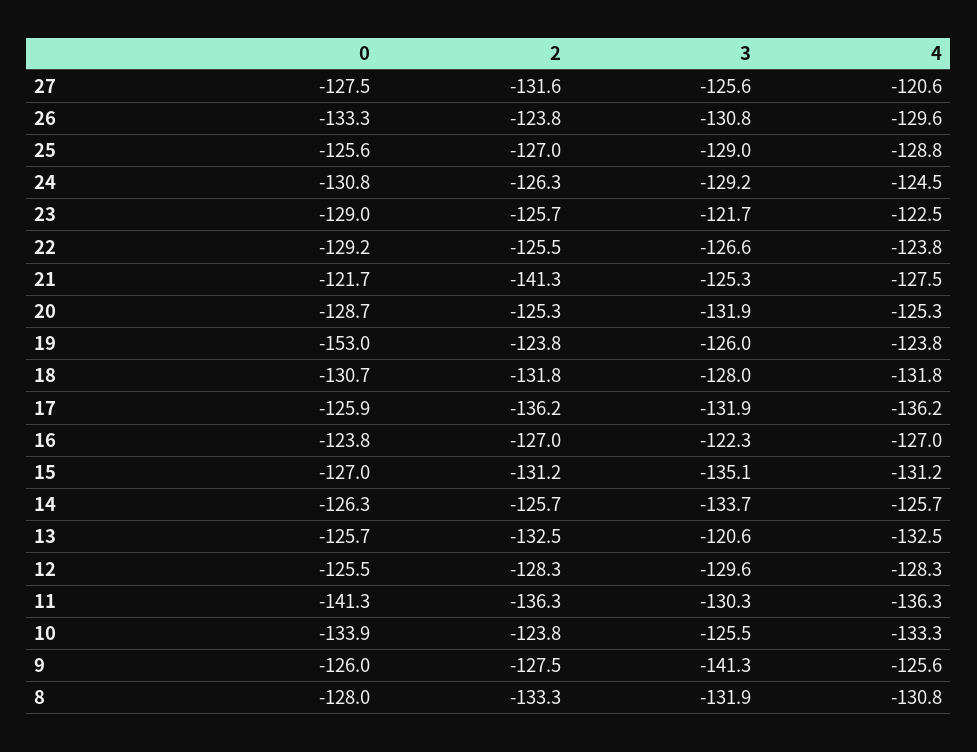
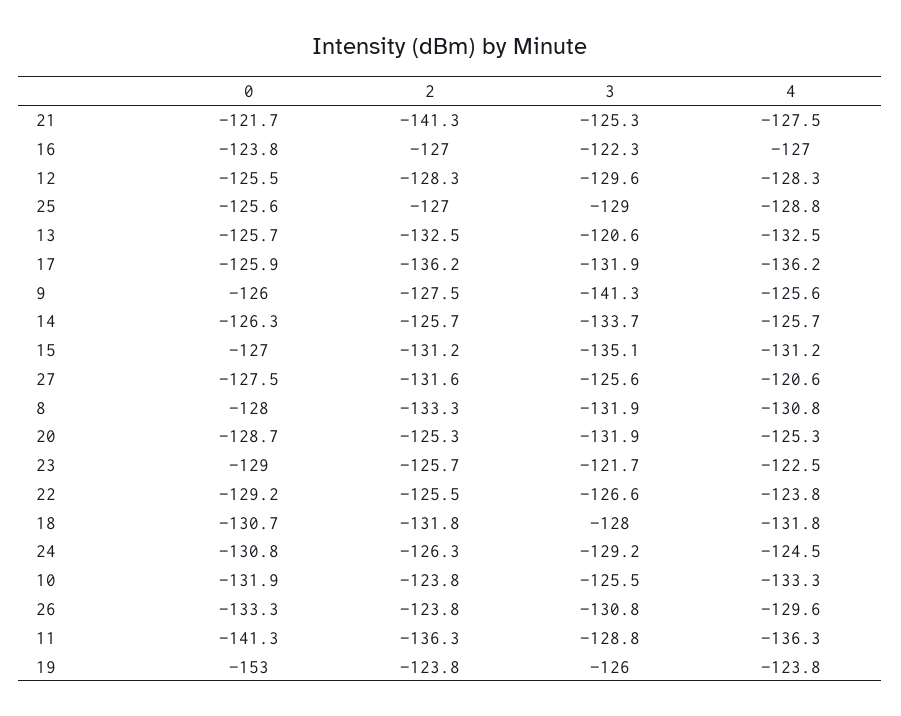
  {
    "0": {
      "27": -127.5,
      "26": -133.3,
      "25": -125.6,
      "24": -130.8,
      "23": -129,
      "22": -129.2,
      "21": -121.7,
      "20": -128.7,
      "19": -153,
      "18": -130.7,
      "17": -125.9,
      "16": -123.8,
      "15": -127,
      "14": -126.3,
      "13": -125.7,
      "12": -125.5,
      "11": -141.3,
-     "10": -133.9,
+     "10": -131.9,
      "9": -126,
      "8": -128
    },
    "2": {
      "27": -131.6,
      "26": -123.8,
      "25": -127,
      "24": -126.3,
      "23": -125.7,
      "22": -125.5,
      "21": -141.3,
      "20": -125.3,
      "19": -123.8,
      "18": -131.8,
      "17": -136.2,
      "16": -127,
      "15": -131.2,
      "14": -125.7,
      "13": -132.5,
      "12": -128.3,
      "11": -136.3,
      "10": -123.8,
      "9": -127.5,
      "8": -133.3
    },
    "3": {
      "27": -125.6,
      "26": -130.8,
      "25": -129,
      "24": -129.2,
      "23": -121.7,
      "22": -126.6,
      "21": -125.3,
      "20": -131.9,
      "19": -126,
      "18": -128,
      "17": -131.9,
      "16": -122.3,
      "15": -135.1,
      "14": -133.7,
      "13": -120.6,
      "12": -129.6,
-     "11": -130.3,
+     "11": -128.8,
      "10": -125.5,
      "9": -141.3,
      "8": -131.9
    },
    "4": {
      "27": -120.6,
      "26": -129.6,
      "25": -128.8,
      "24": -124.5,
      "23": -122.5,
      "22": -123.8,
      "21": -127.5,
      "20": -125.3,
      "19": -123.8,
      "18": -131.8,
      "17": -136.2,
      "16": -127,
      "15": -131.2,
      "14": -125.7,
      "13": -132.5,
      "12": -128.3,
      "11": -136.3,
      "10": -133.3,
      "9": -125.6,
      "8": -130.8
    }
  }

